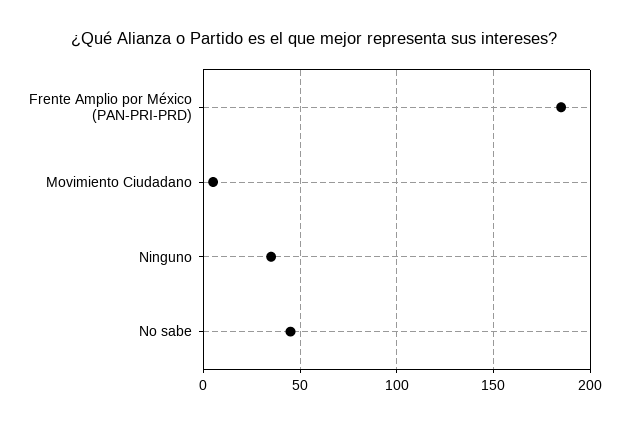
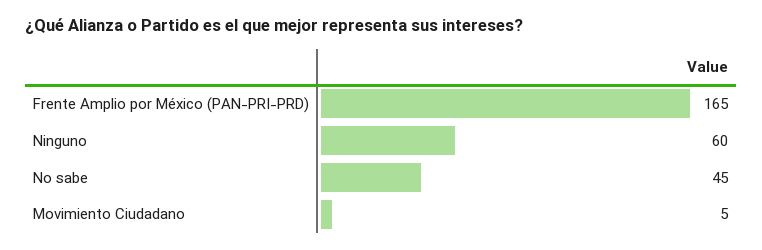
  {
-   "Frente Amplio por México (PAN-PRI-PRD)": 185,
+   "Frente Amplio por México (PAN-PRI-PRD)": 165,
    "Movimiento Ciudadano": 5,
-   "Ninguno": 35,
+   "Ninguno": 60,
    "No sabe": 45
  }

